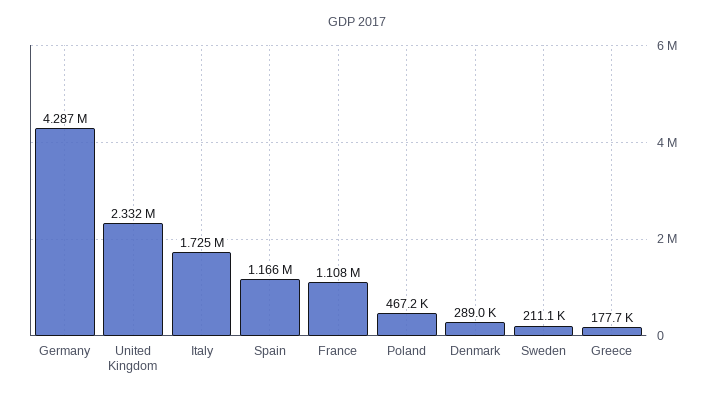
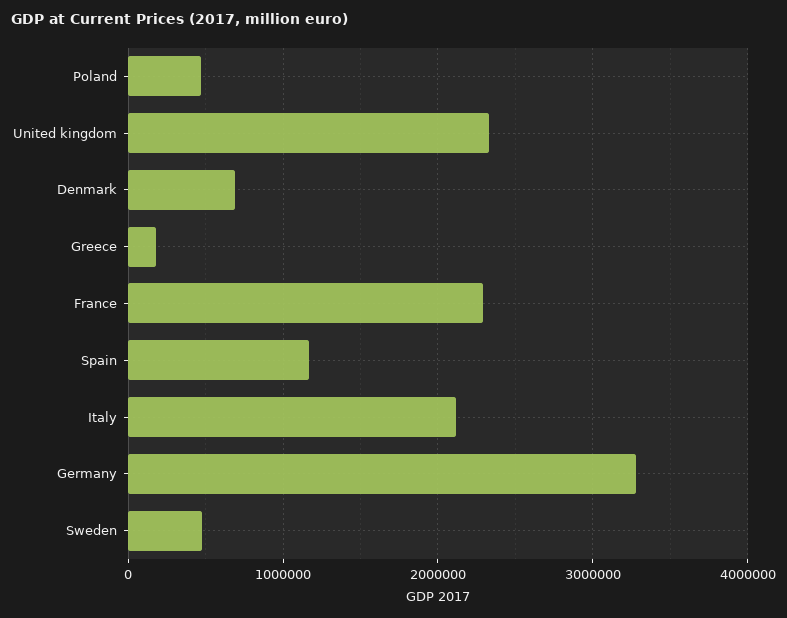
  {
-   "Germany": 4287000,
+   "Germany": 3300000,
    "United Kingdom": 2332000,
-   "Italy": 1725000,
+   "Italy": 2100000,
    "Spain": 1166000,
-   "France": 1108000,
+   "France": 2300000,
    "Poland": 467200,
-   "Denmark": 289000,
+   "Denmark": 700000,
-   "Sweden": 211100,
+   "Sweden": 500000,
    "Greece": 177700
  }

